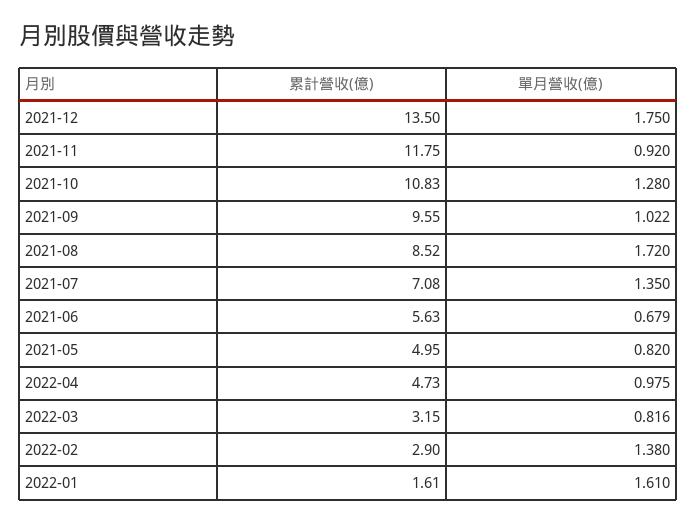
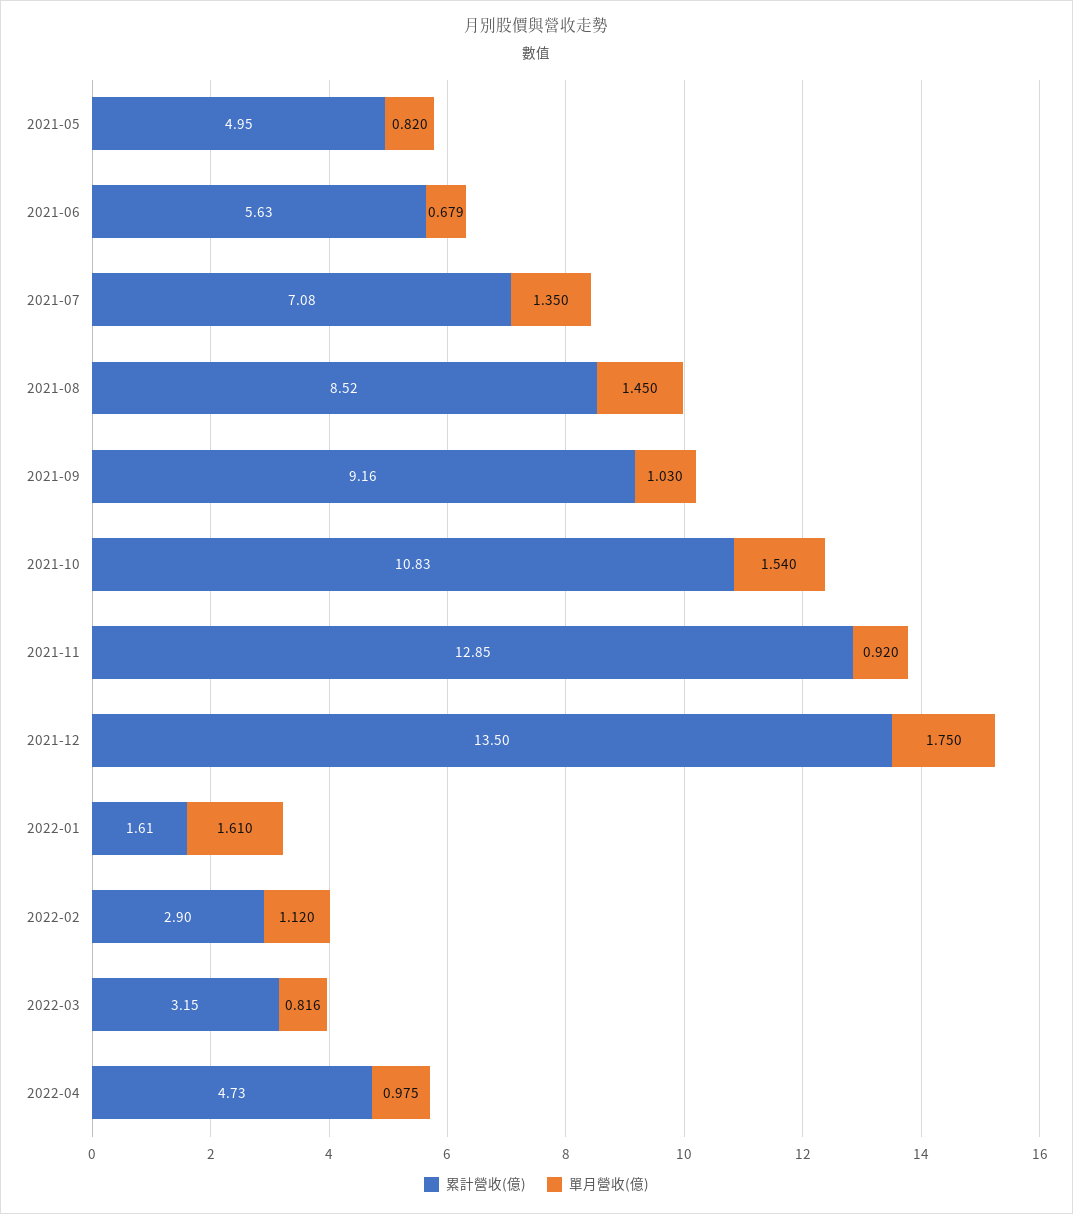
  {
    "累計營收(億)": {
      "2021-12": 13.5,
-     "2021-11": 11.75,
+     "2021-11": 12.85,
      "2021-10": 10.83,
-     "2021-09": 9.55,
+     "2021-09": 9.16,
      "2021-08": 8.52,
      "2021-07": 7.08,
      "2021-06": 5.63,
      "2021-05": 4.95,
      "2022-04": 4.73,
      "2022-03": 3.15,
      "2022-02": 2.9,
      "2022-01": 1.61
    },
    "單月營收(億)": {
      "2021-12": 1.75,
      "2021-11": 0.92,
-     "2021-10": 1.28,
+     "2021-10": 1.54,
-     "2021-09": 1.022,
+     "2021-09": 1.03,
-     "2021-08": 1.72,
+     "2021-08": 1.45,
      "2021-07": 1.35,
      "2021-06": 0.679,
      "2021-05": 0.82,
      "2022-04": 0.975,
      "2022-03": 0.816,
-     "2022-02": 1.38,
+     "2022-02": 1.12,
      "2022-01": 1.61
    }
  }

